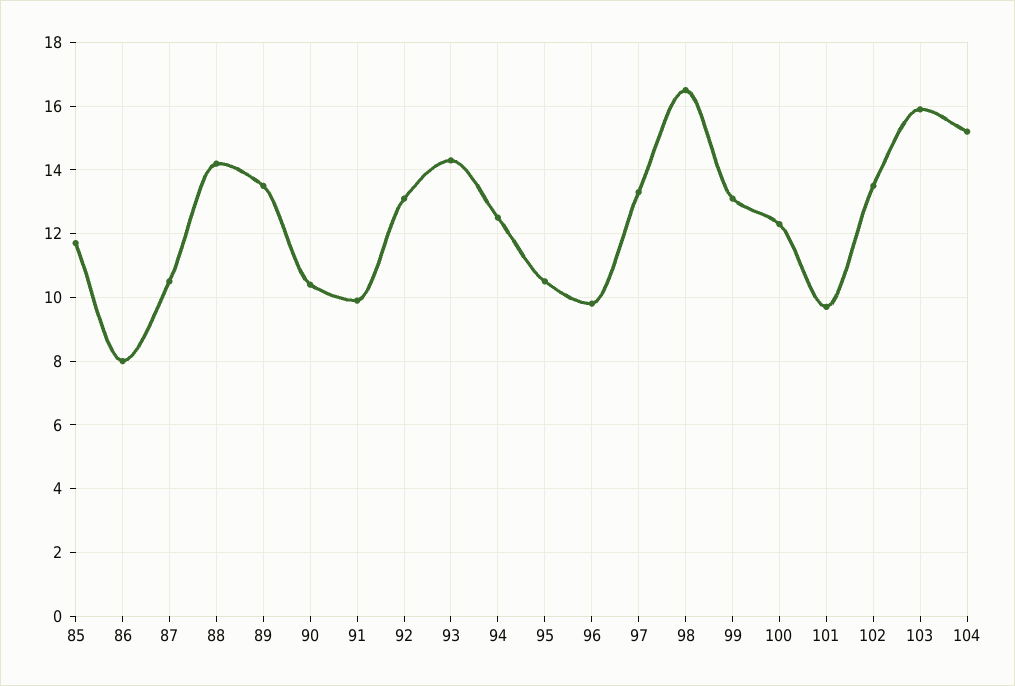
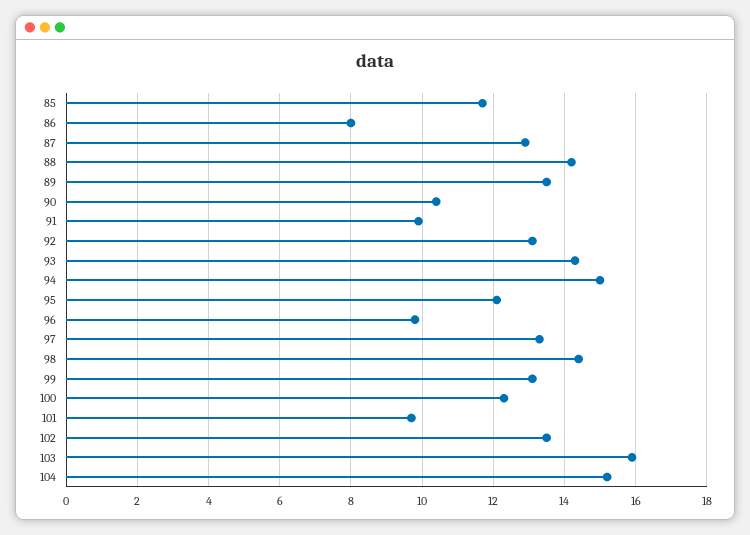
  {
    "85": 11.5,
    "86": 8,
-   "87": 10.5,
+   "87": 13,
    "88": 14,
    "89": 13.5,
    "90": 10.5,
    "91": 10,
    "92": 13,
    "93": 14.5,
-   "94": 12.5,
+   "94": 15,
-   "95": 10.5,
+   "95": 12,
    "96": 10,
    "97": 13.5,
-   "98": 16.5,
+   "98": 14.5,
    "99": 13,
    "100": 12.5,
    "101": 9.5,
    "102": 13.5,
    "103": 16,
    "104": 15
  }

